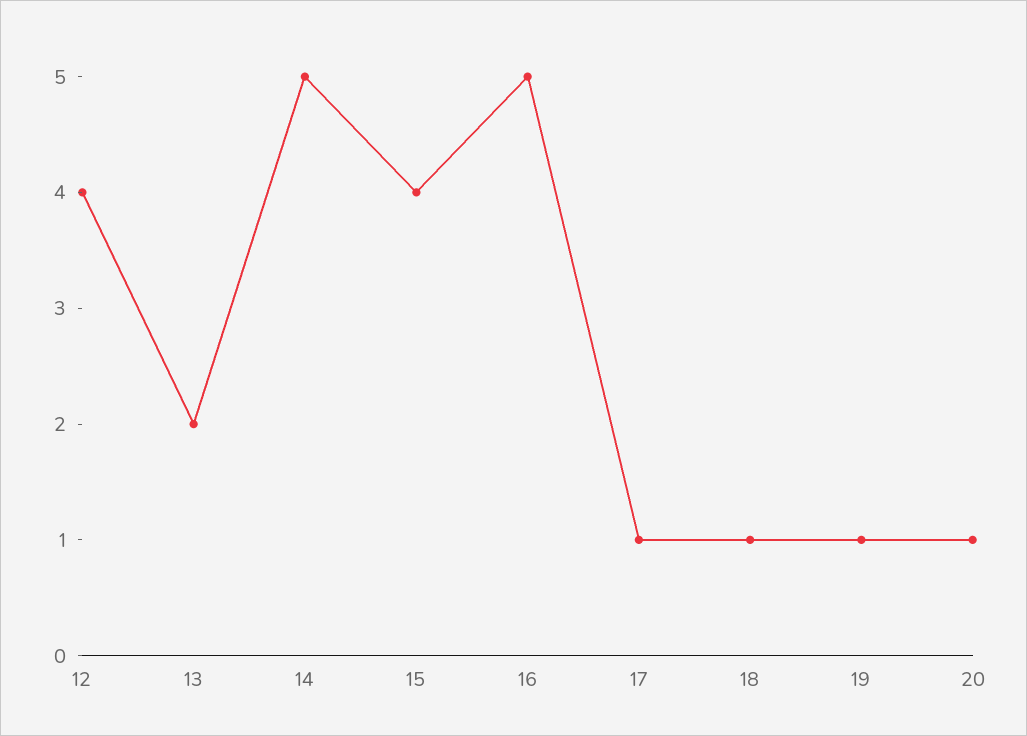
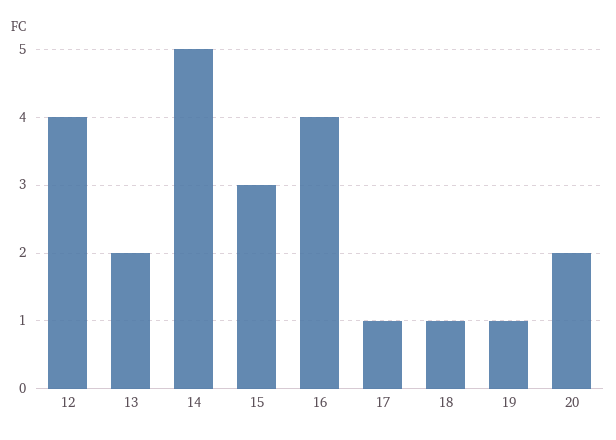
  {
    "12": 4,
    "13": 2,
    "14": 5,
-   "15": 4,
+   "15": 3,
-   "16": 5,
+   "16": 4,
    "17": 1,
    "18": 1,
    "19": 1,
-   "20": 1
+   "20": 2
  }

